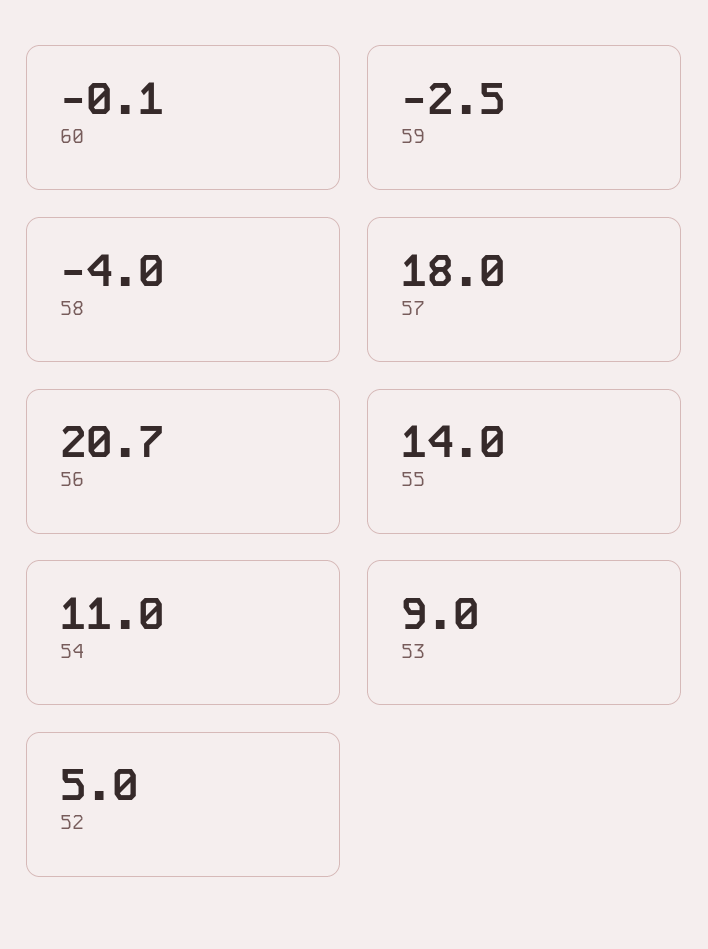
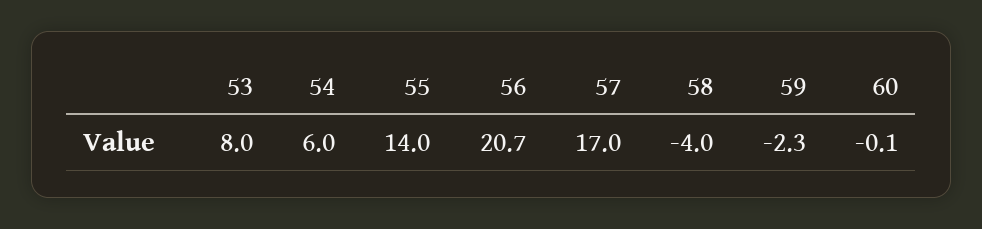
  {
    "60": -0.1,
-   "59": -2.5,
+   "59": -2.3,
    "58": -4,
-   "57": 18,
+   "57": 17,
    "56": 20.7,
    "55": 14,
-   "54": 11,
+   "54": 6,
-   "53": 9,
+   "53": 8
-   "52": 5
  }

